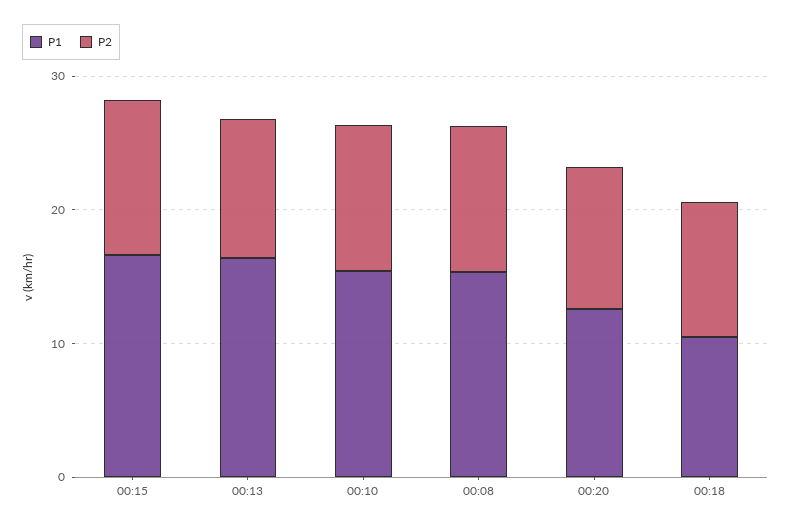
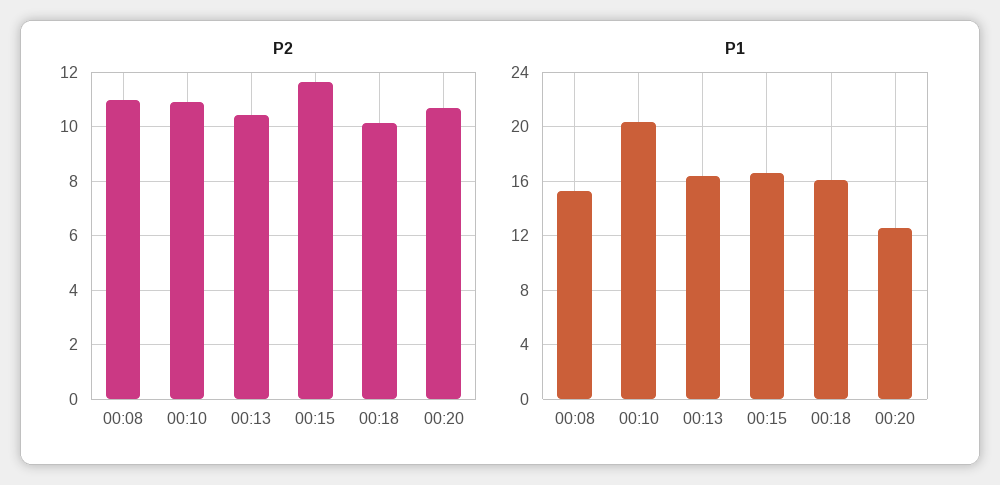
  {
    "P1": {
      "00:15": 16.5,
      "00:13": 16.5,
-     "00:10": 16,
+     "00:10": 20.5,
      "00:08": 15.5,
      "00:20": 12.5,
-     "00:18": 10
+     "00:18": 16
    },
    "P2": {
      "00:15": 11.75,
      "00:13": 10.5,
      "00:10": 11,
      "00:08": 11,
      "00:20": 10.75,
      "00:18": 10.25
    }
  }

